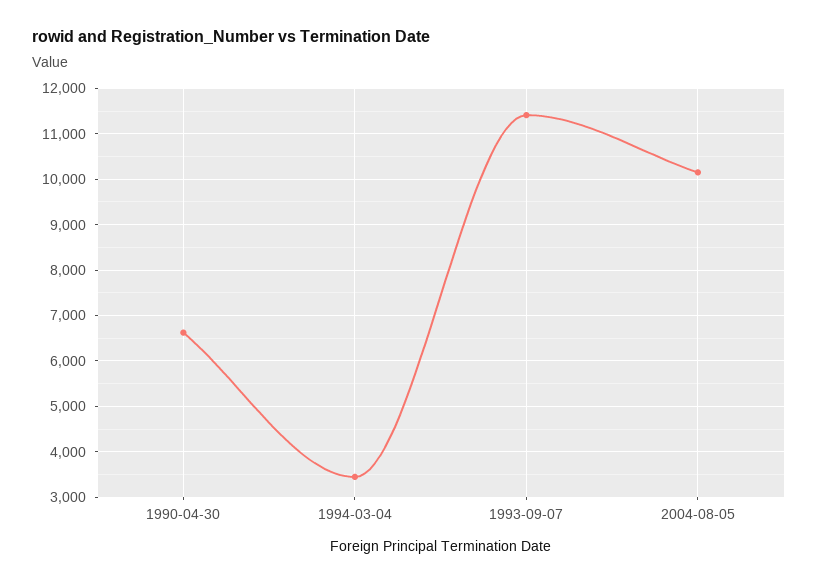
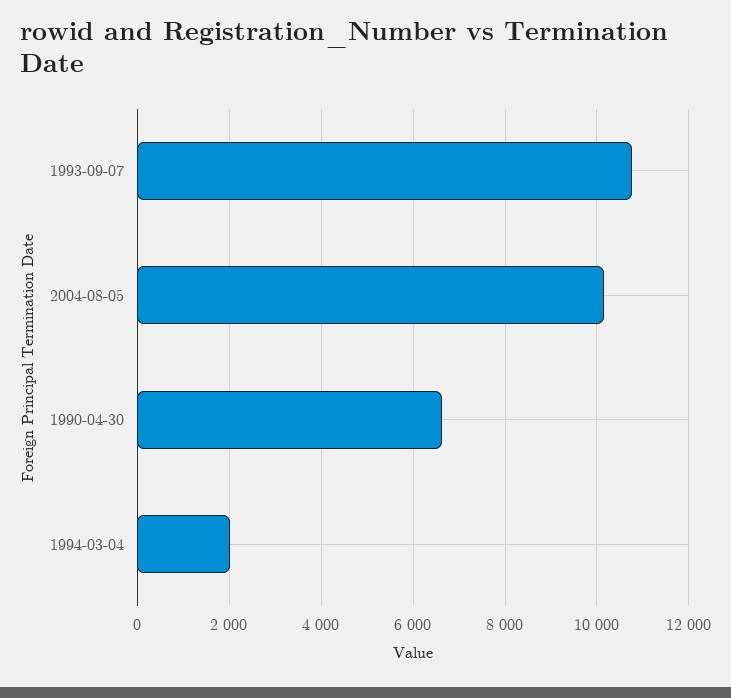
  {
    "1990-04-30": 6600,
-   "1994-03-04": 3400,
+   "1994-03-04": 2000,
-   "1993-09-07": 11400,
+   "1993-09-07": 10800,
    "2004-08-05": 10200
  }

